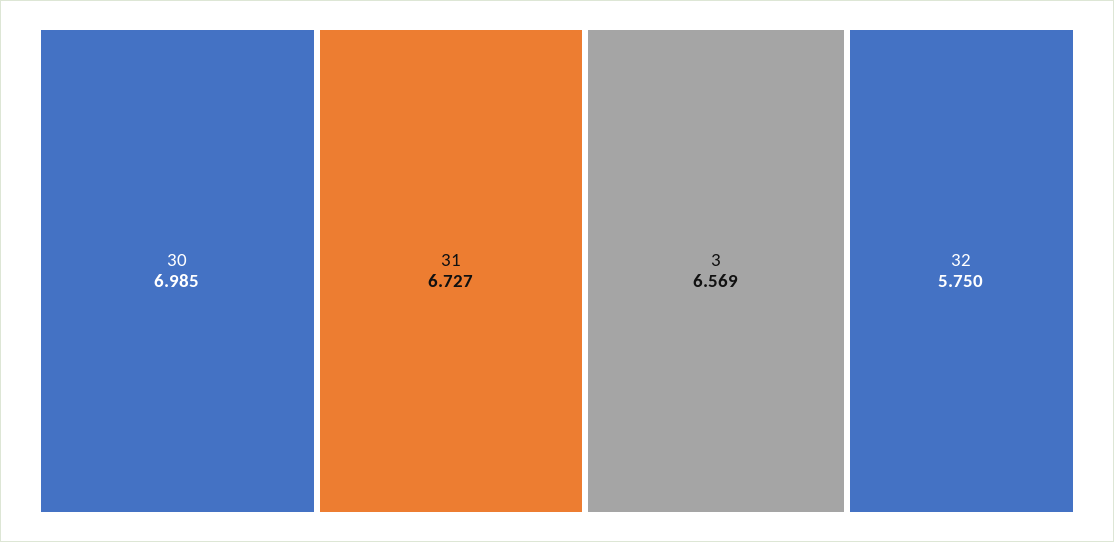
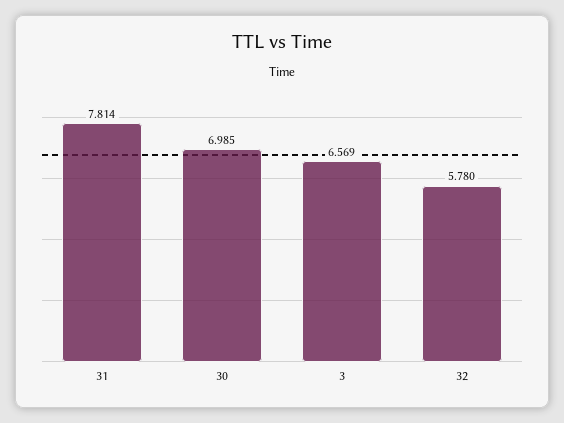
  {
    "30": 6.985,
-   "31": 6.727,
+   "31": 7.814,
    "3": 6.569,
-   "32": 5.75
+   "32": 5.78
  }

